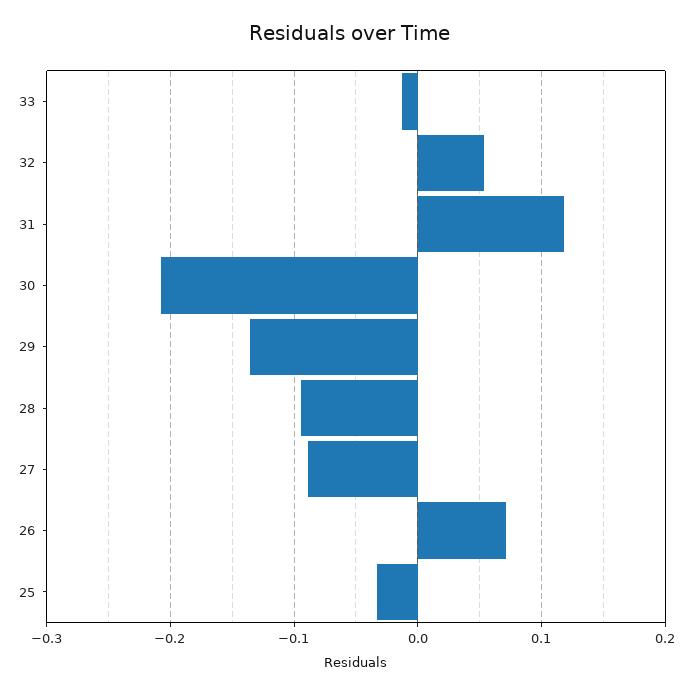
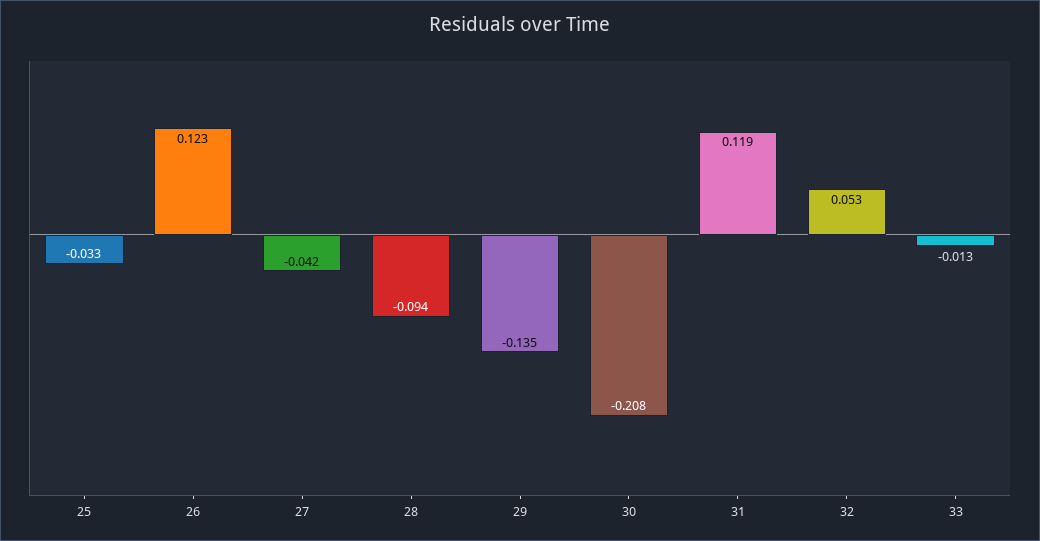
  {
    "33": -0.013,
    "32": 0.053,
    "31": 0.119,
    "30": -0.208,
    "29": -0.135,
    "28": -0.094,
-   "27": -0.09,
+   "27": -0.042,
-   "26": 0.07,
+   "26": 0.123,
    "25": -0.033
  }

